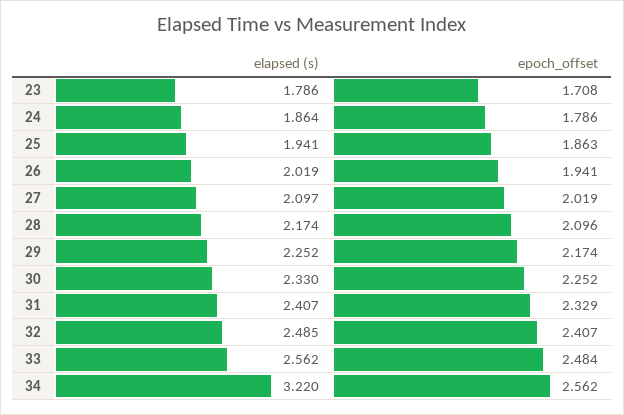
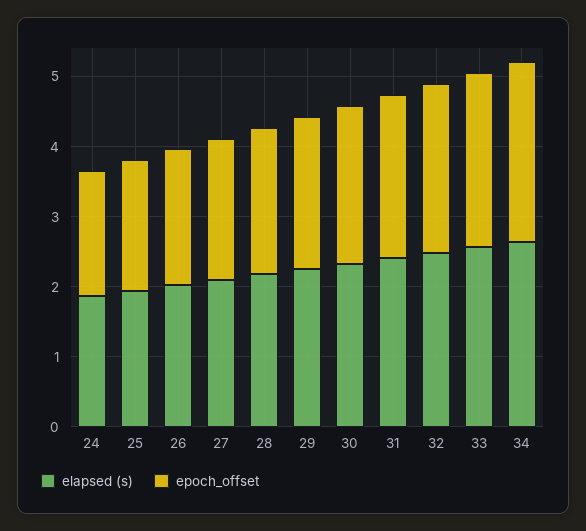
  {
    "elapsed (s)": {
-     "23": 1.786,
      "24": 1.864,
      "25": 1.941,
      "26": 2.019,
      "27": 2.097,
      "28": 2.174,
      "29": 2.252,
      "30": 2.33,
      "31": 2.407,
      "32": 2.485,
      "33": 2.562,
-     "34": 3.22
+     "34": 2.6
    },
    "epoch_offset": {
-     "23": 1.708,
      "24": 1.786,
      "25": 1.863,
      "26": 1.941,
      "27": 2.019,
      "28": 2.096,
      "29": 2.174,
      "30": 2.252,
      "31": 2.329,
      "32": 2.407,
      "33": 2.484,
      "34": 2.562
    }
  }

